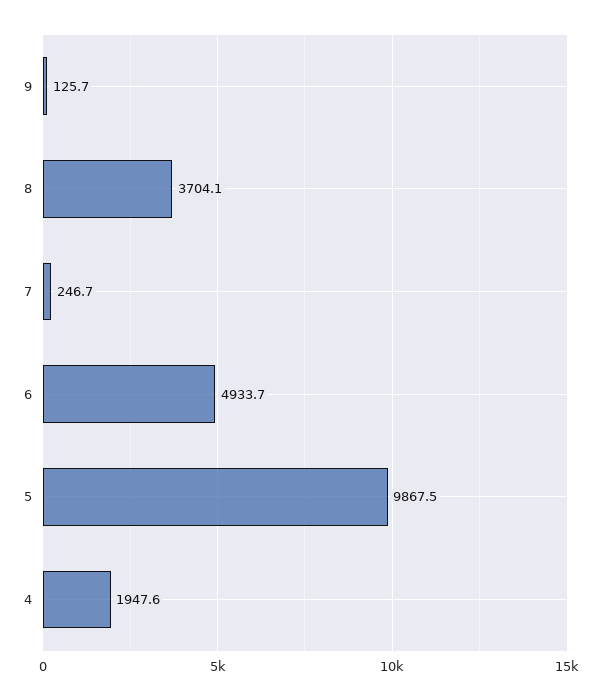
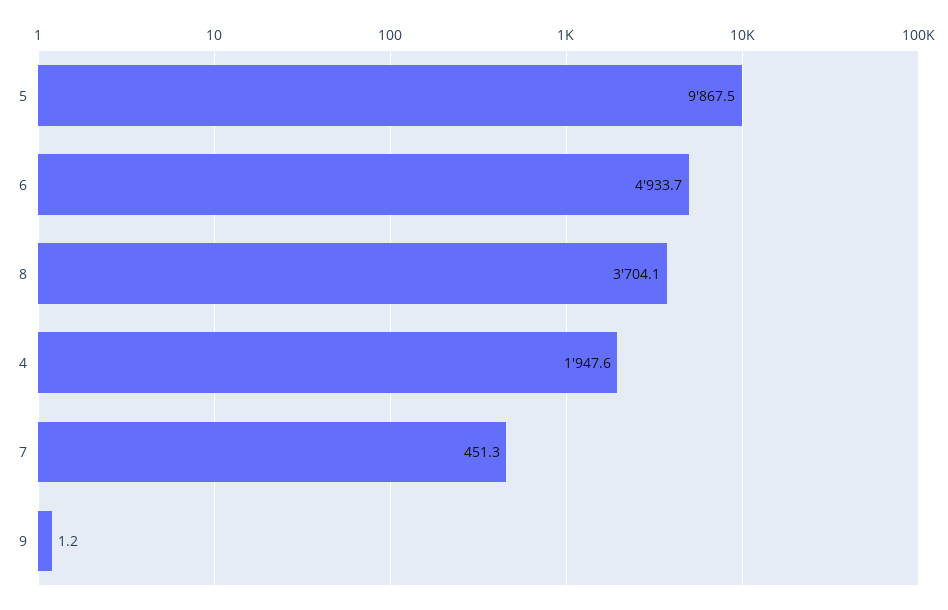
  {
-   "9": 125.7,
+   "9": 1.2,
    "8": 3704.1,
-   "7": 246.7,
+   "7": 451.3,
    "6": 4933.7,
    "5": 9867.5,
    "4": 1947.6
  }

